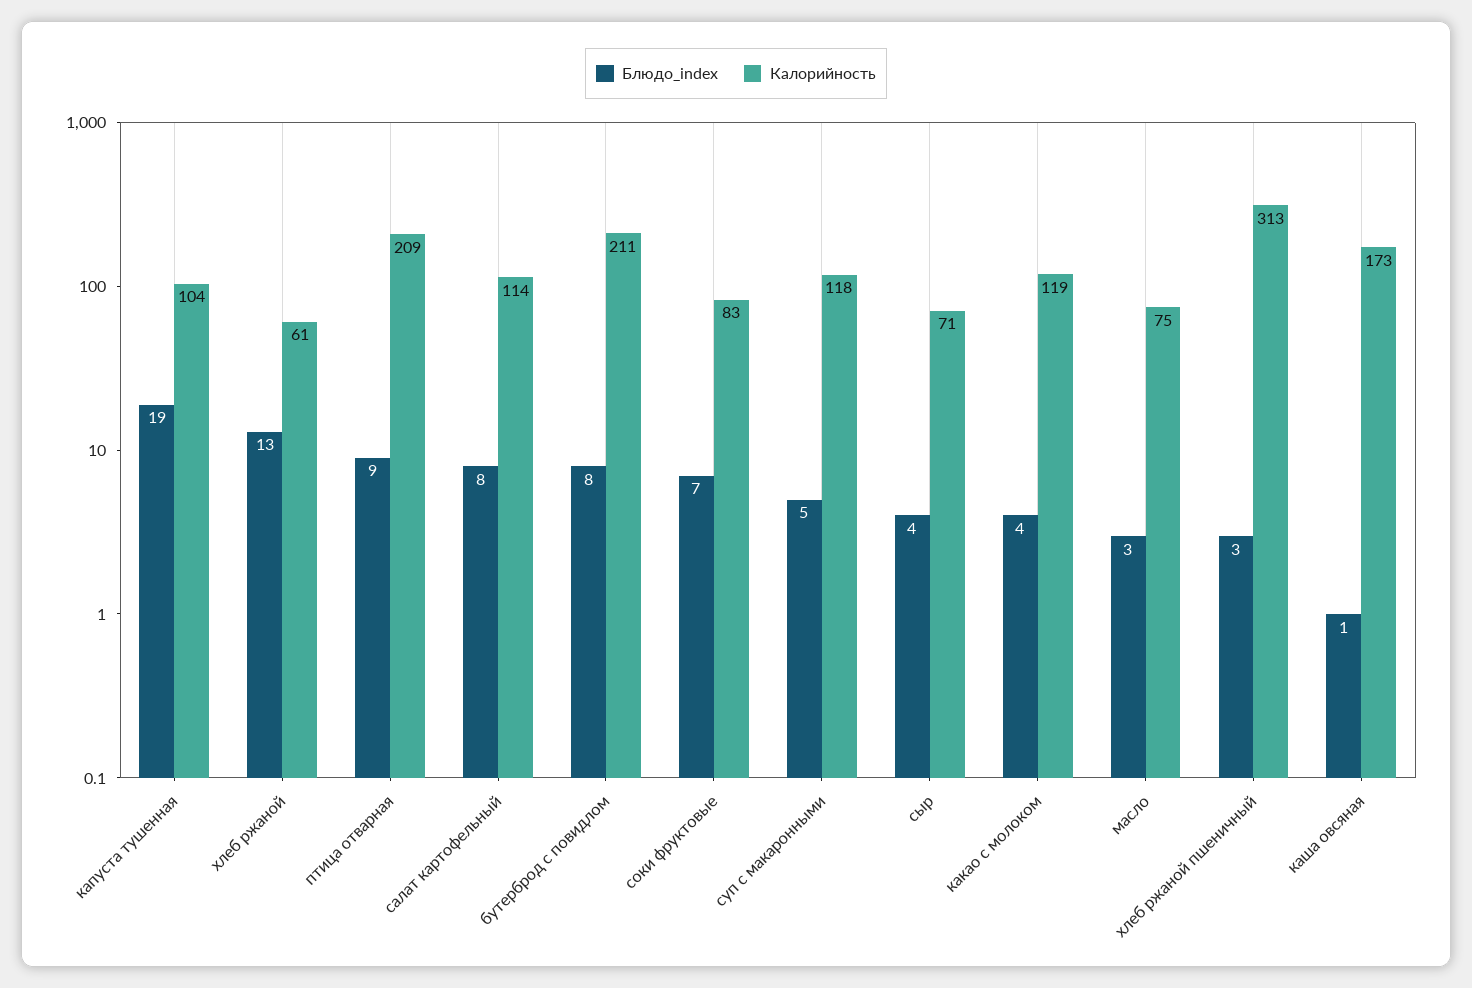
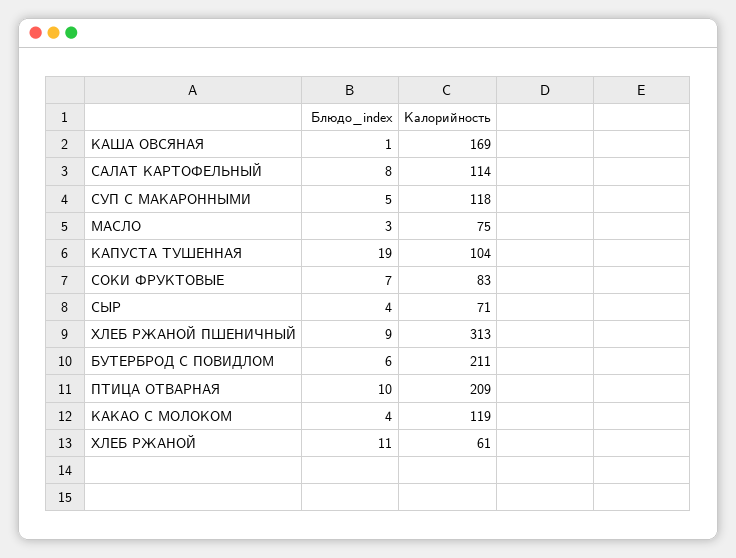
  {
    "Блюдо_index": {
      "капуста тушенная": 19,
-     "хлеб ржаной": 13,
+     "хлеб ржаной": 11,
-     "птица отварная": 9,
+     "птица отварная": 10,
      "салат картофельный": 8,
-     "бутерброд с повидлом": 8,
+     "бутерброд с повидлом": 6,
      "соки фруктовые": 7,
      "суп с макаронными": 5,
      "сыр": 4,
      "какао с молоком": 4,
      "масло": 3,
-     "хлеб ржаной пшеничный": 3,
+     "хлеб ржаной пшеничный": 9,
      "каша овсяная": 1
    },
    "Калорийность": {
      "капуста тушенная": 104,
      "хлеб ржаной": 61,
      "птица отварная": 209,
      "салат картофельный": 114,
      "бутерброд с повидлом": 211,
      "соки фруктовые": 83,
      "суп с макаронными": 118,
      "сыр": 71,
      "какао с молоком": 119,
      "масло": 75,
      "хлеб ржаной пшеничный": 313,
-     "каша овсяная": 173
+     "каша овсяная": 169
    }
  }

